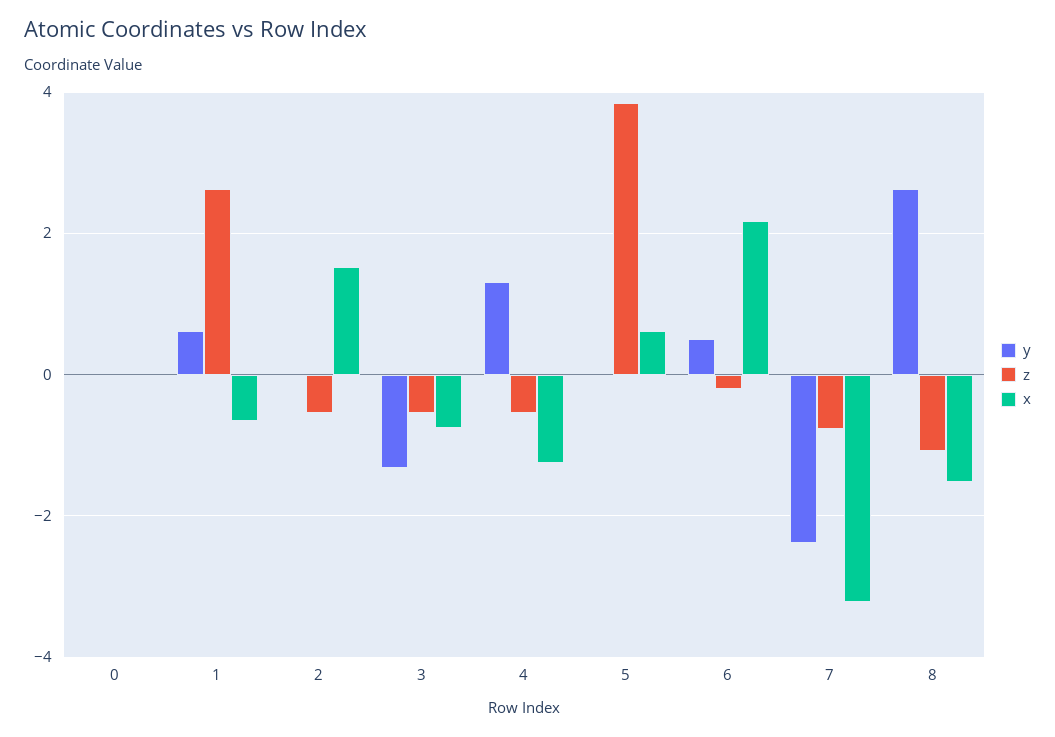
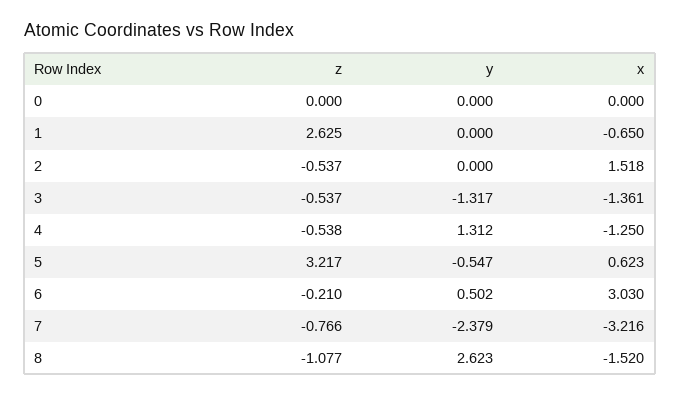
  {
    "y": {
      "0": 0,
-     "1": 0.6,
+     "1": 0,
      "2": 0,
      "3": -1.317,
      "4": 1.312,
-     "5": 0,
+     "5": -0.547,
      "6": 0.502,
      "7": -2.379,
      "8": 2.623
    },
    "z": {
      "0": 0,
      "1": 2.625,
      "2": -0.537,
      "3": -0.537,
      "4": -0.538,
-     "5": 3.8,
+     "5": 3.217,
      "6": -0.21,
      "7": -0.766,
      "8": -1.077
    },
    "x": {
      "0": 0,
      "1": -0.65,
      "2": 1.518,
-     "3": -0.8,
+     "3": -1.361,
      "4": -1.25,
      "5": 0.623,
-     "6": 2.2,
+     "6": 3.03,
      "7": -3.216,
      "8": -1.52
    }
  }

